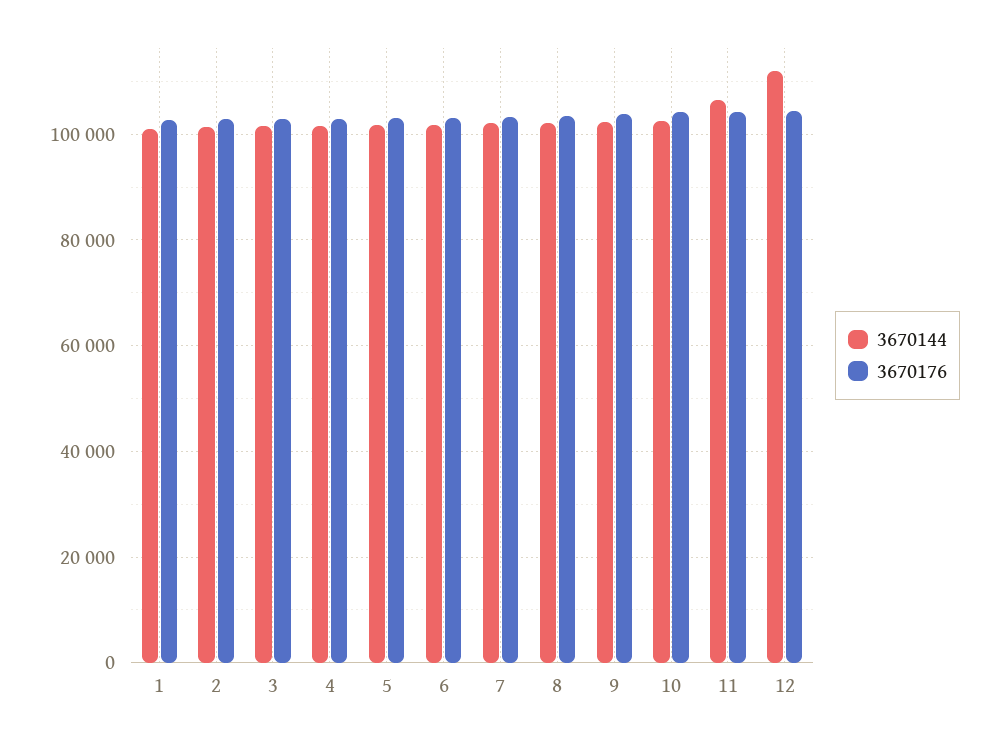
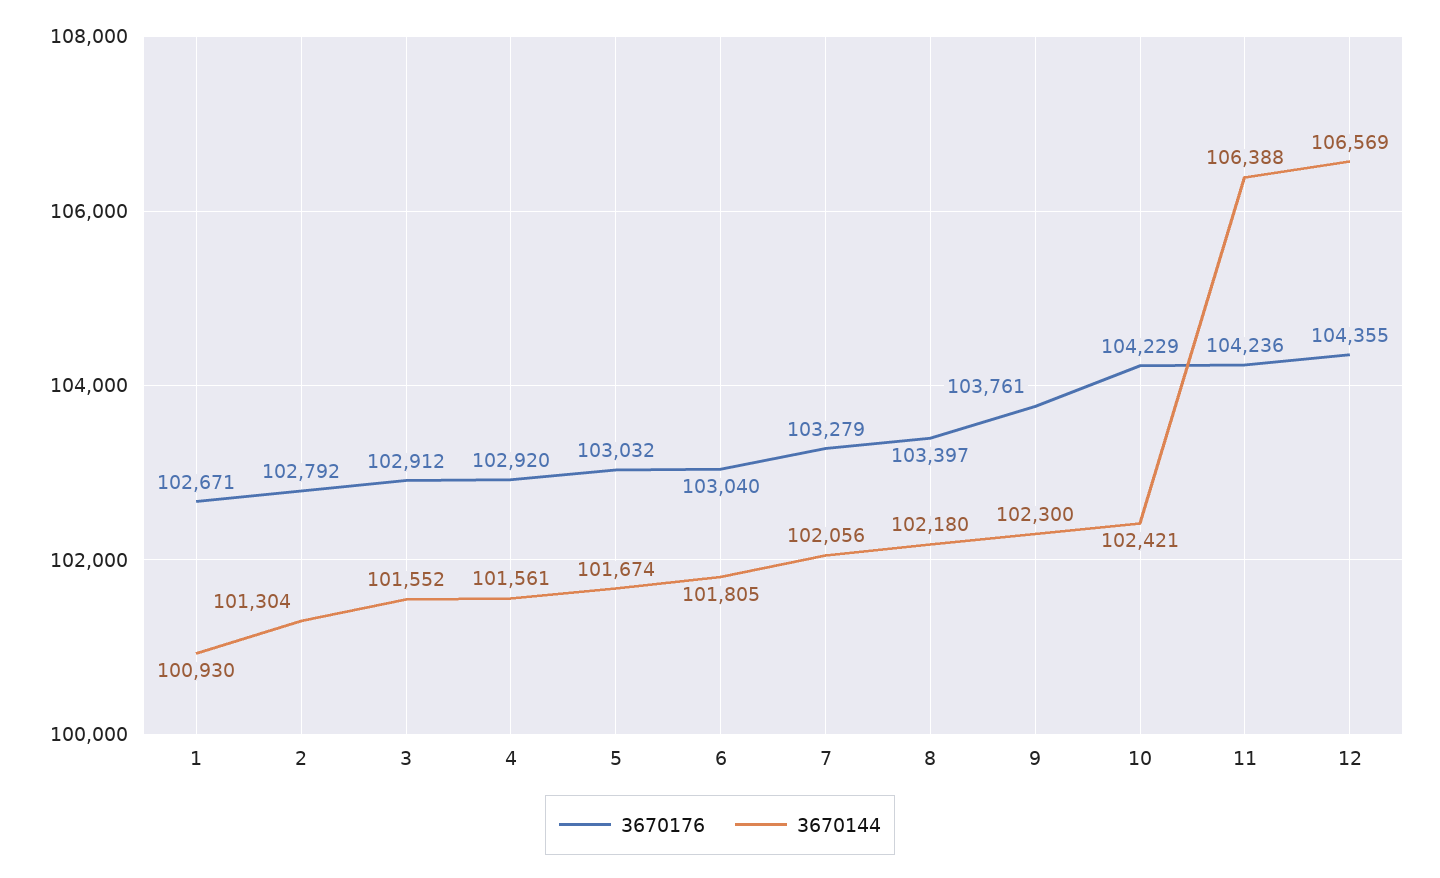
  {
    "3670144": {
      "1": 100930,
      "2": 101304,
      "3": 101552,
      "4": 101561,
      "5": 101674,
      "6": 101805,
      "7": 102056,
      "8": 102180,
      "9": 102300,
      "10": 102421,
      "11": 106388,
-     "12": 112000
+     "12": 106569
    },
    "3670176": {
      "1": 102671,
      "2": 102792,
      "3": 102912,
      "4": 102920,
      "5": 103032,
      "6": 103040,
      "7": 103279,
      "8": 103397,
      "9": 103761,
      "10": 104229,
      "11": 104236,
      "12": 104355
    }
  }

